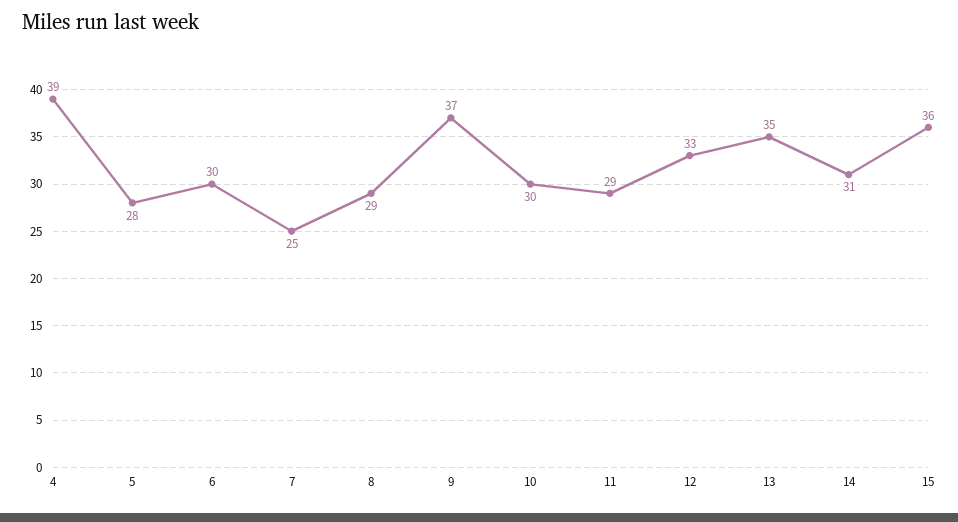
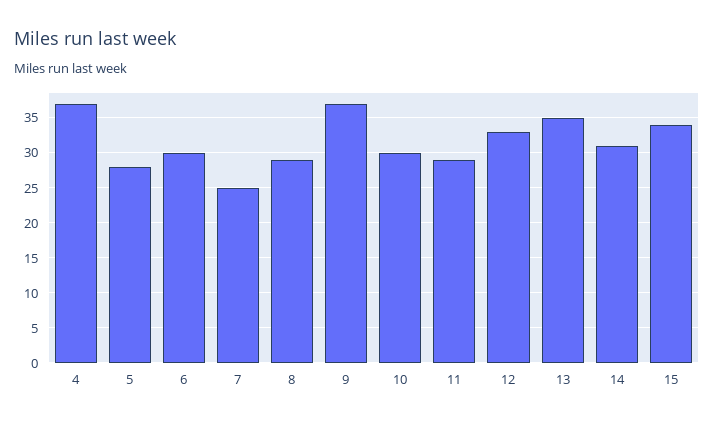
  {
-   "4": 39,
+   "4": 37,
    "5": 28,
    "6": 30,
    "7": 25,
    "8": 29,
    "9": 37,
    "10": 30,
    "11": 29,
    "12": 33,
    "13": 35,
    "14": 31,
-   "15": 36
+   "15": 34
  }

